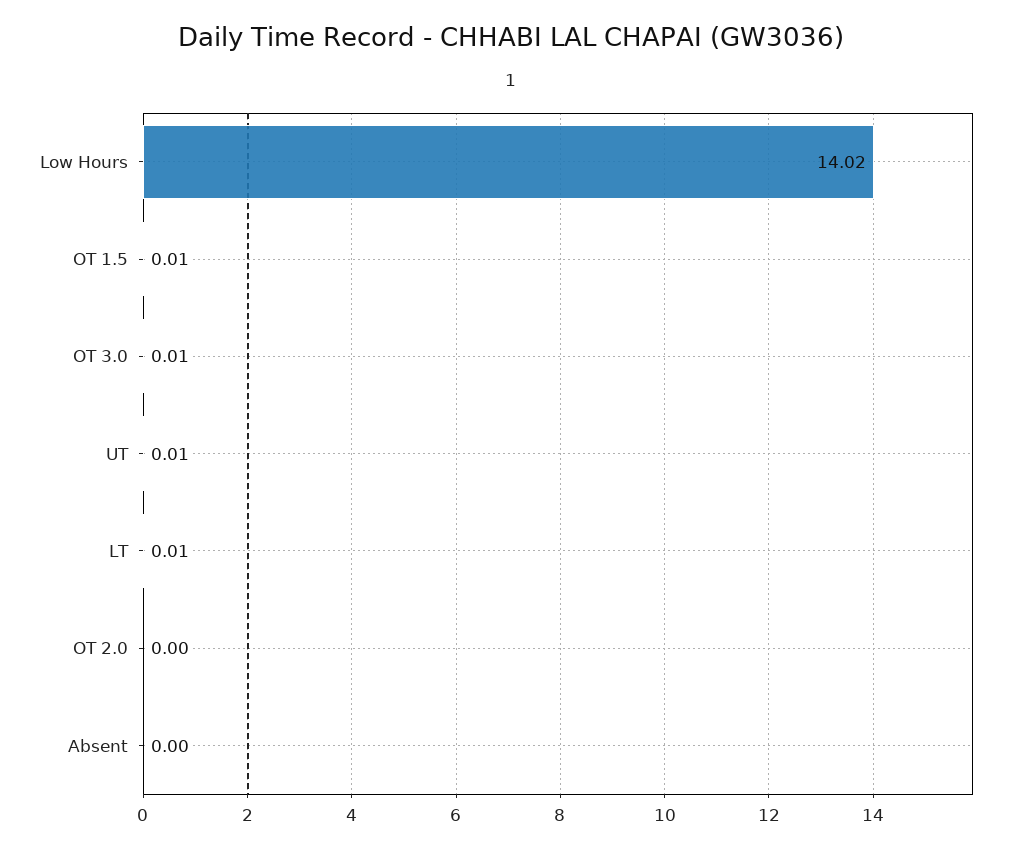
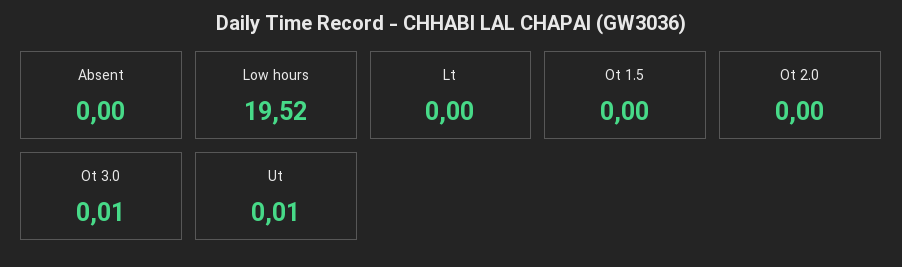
  {
-   "Low Hours": 14.02,
+   "Low Hours": 19.52,
-   "OT 1.5": 0.01,
+   "OT 1.5": 0,
    "OT 3.0": 0.01,
    "UT": 0.01,
-   "LT": 0.01,
+   "LT": 0,
    "OT 2.0": 0,
    "Absent": 0
  }

